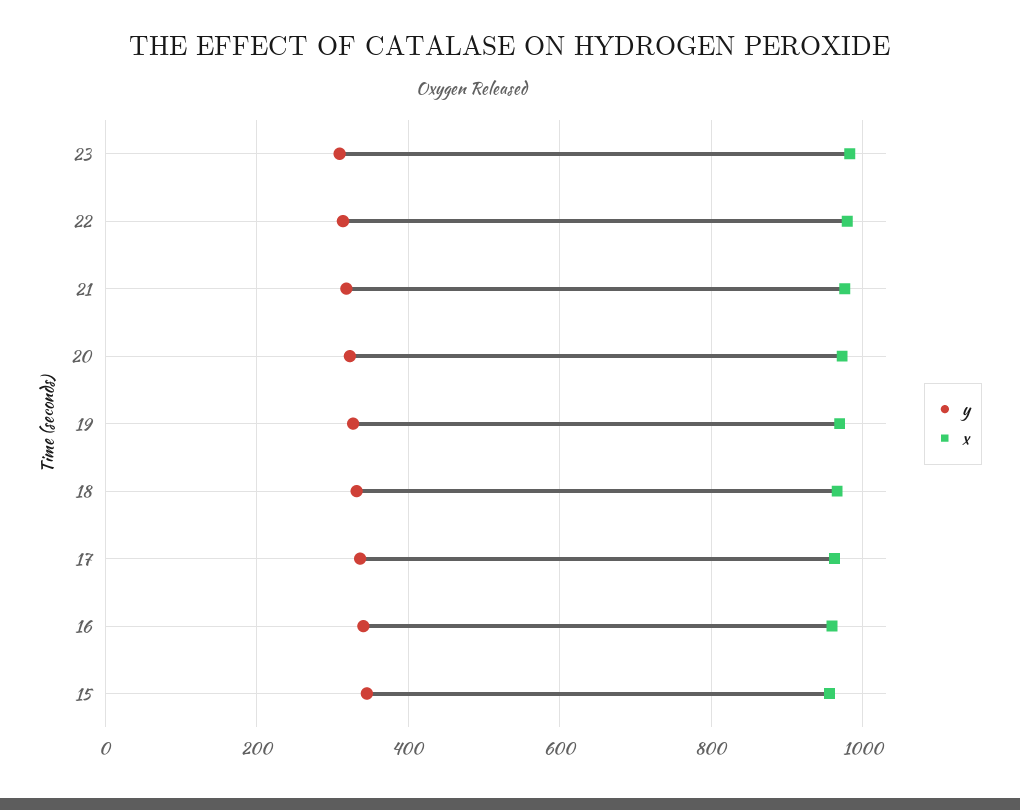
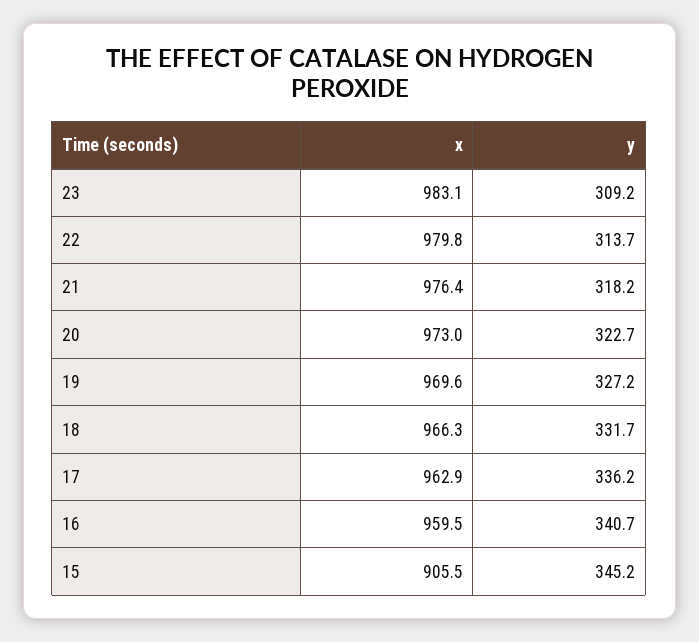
  {
    "y": {
      "23": 309.2,
      "22": 313.7,
      "21": 318.2,
      "20": 322.7,
      "19": 327.2,
      "18": 331.7,
      "17": 336.2,
      "16": 340.7,
      "15": 345.2
    },
    "x": {
      "23": 983.1,
      "22": 979.8,
      "21": 976.4,
      "20": 973,
      "19": 969.6,
      "18": 966.3,
      "17": 962.9,
      "16": 959.5,
-     "15": 960
+     "15": 905.5
    }
  }

